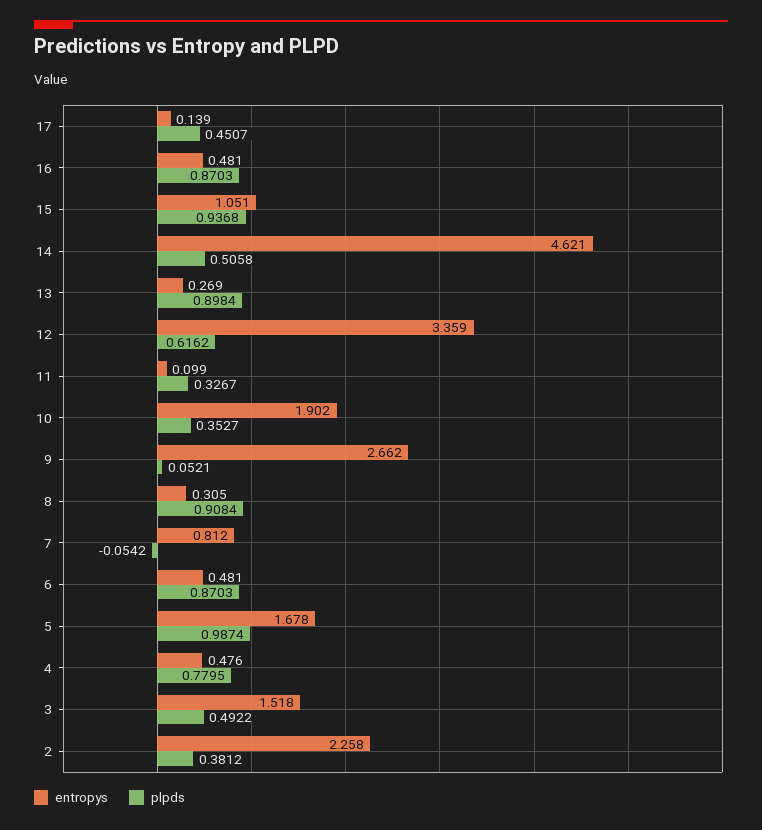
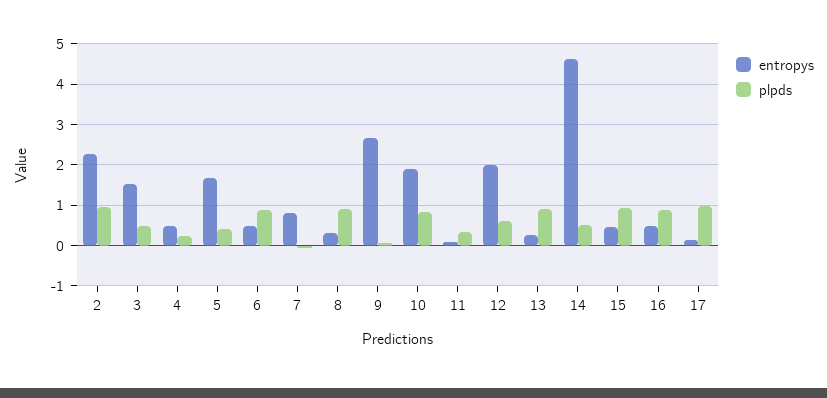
  {
    "entropys": {
      "17": 0.139,
      "16": 0.481,
-     "15": 1.051,
+     "15": 0.4,
      "14": 4.621,
      "13": 0.269,
-     "12": 3.359,
+     "12": 2,
      "11": 0.099,
      "10": 1.902,
      "9": 2.662,
      "8": 0.305,
      "7": 0.812,
      "6": 0.481,
      "5": 1.678,
      "4": 0.476,
      "3": 1.518,
      "2": 2.258
    },
    "plpds": {
-     "17": 0.4507,
+     "17": 1,
      "16": 0.8703,
      "15": 0.9368,
      "14": 0.5058,
      "13": 0.8984,
      "12": 0.6162,
      "11": 0.3267,
-     "10": 0.3527,
+     "10": 0.8,
      "9": 0.0521,
      "8": 0.9084,
      "7": -0.0542,
      "6": 0.8703,
-     "5": 0.9874,
+     "5": 0.4,
-     "4": 0.7795,
+     "4": 0.2,
      "3": 0.4922,
-     "2": 0.3812
+     "2": 1
    }
  }

